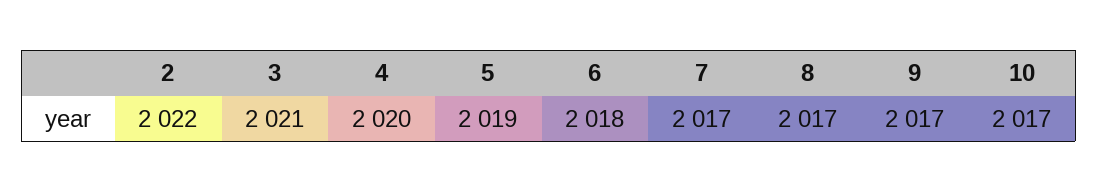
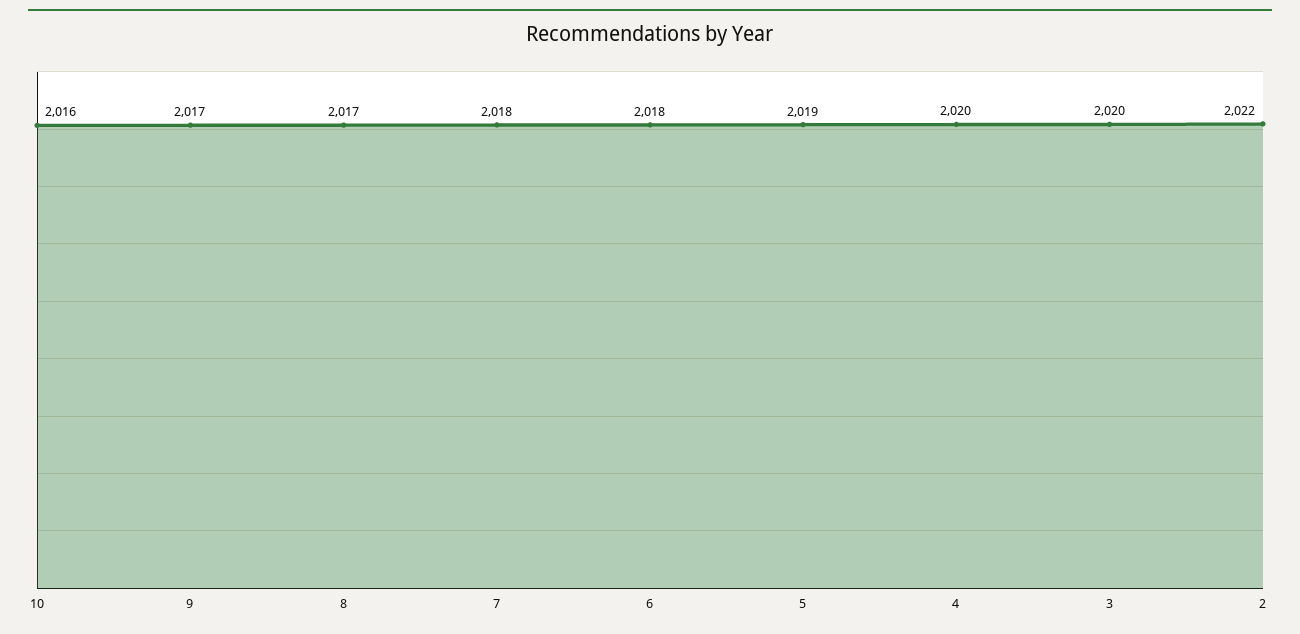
  {
    "2": 2022,
-   "3": 2021,
+   "3": 2020,
    "4": 2020,
    "5": 2019,
    "6": 2018,
-   "7": 2017,
+   "7": 2018,
    "8": 2017,
    "9": 2017,
-   "10": 2017
+   "10": 2016
  }

